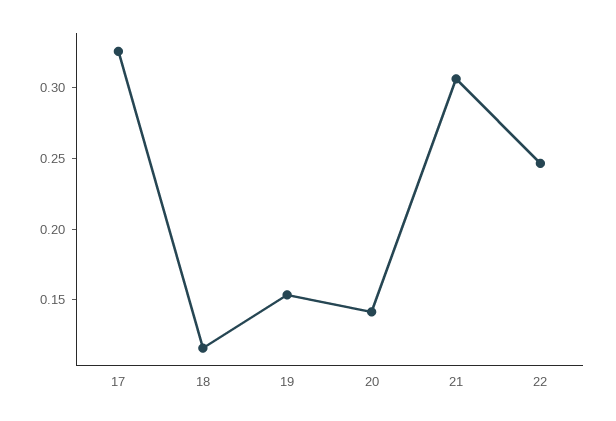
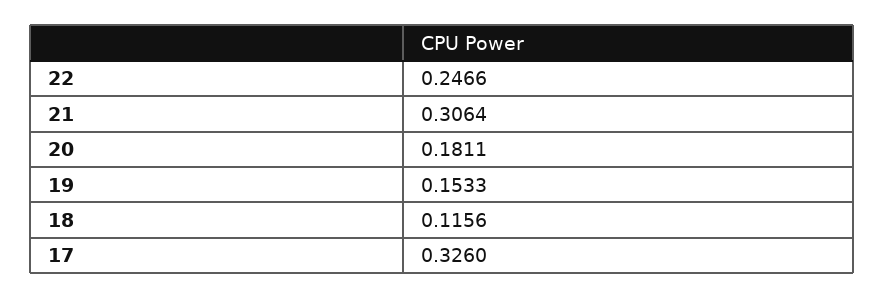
  {
    "17": 0.326,
    "18": 0.1156,
    "19": 0.1533,
-   "20": 0.14,
+   "20": 0.1811,
    "21": 0.3064,
    "22": 0.2466
  }

